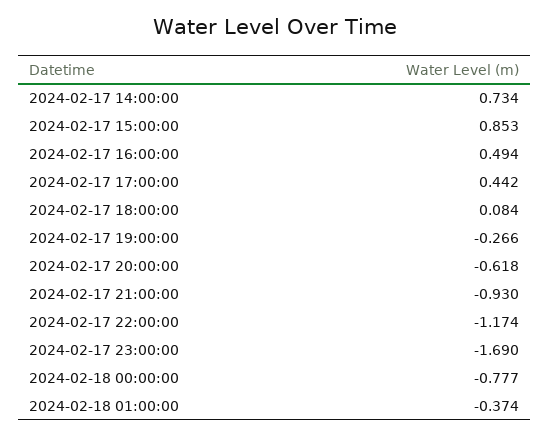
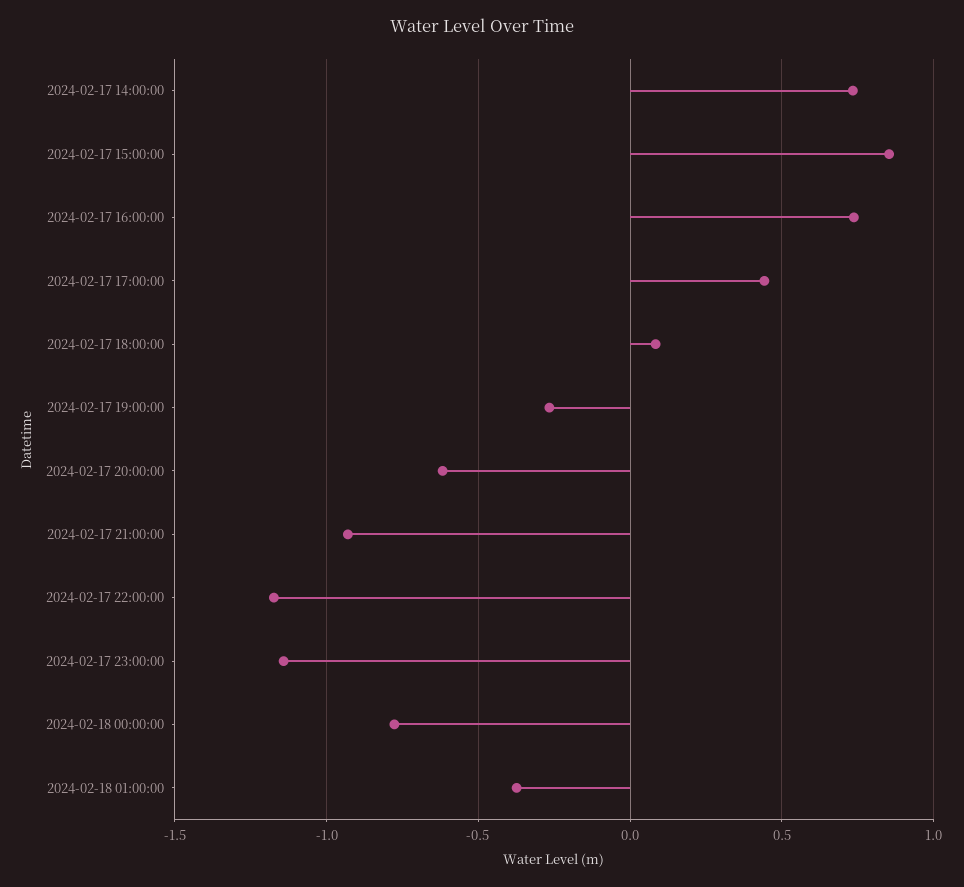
  {
    "2024-02-17 14:00:00": 0.734,
    "2024-02-17 15:00:00": 0.853,
-   "2024-02-17 16:00:00": 0.494,
+   "2024-02-17 16:00:00": 0.75,
    "2024-02-17 17:00:00": 0.442,
    "2024-02-17 18:00:00": 0.084,
    "2024-02-17 19:00:00": -0.266,
    "2024-02-17 20:00:00": -0.618,
    "2024-02-17 21:00:00": -0.93,
    "2024-02-17 22:00:00": -1.174,
-   "2024-02-17 23:00:00": -1.69,
+   "2024-02-17 23:00:00": -1.15,
    "2024-02-18 00:00:00": -0.777,
    "2024-02-18 01:00:00": -0.374
  }

